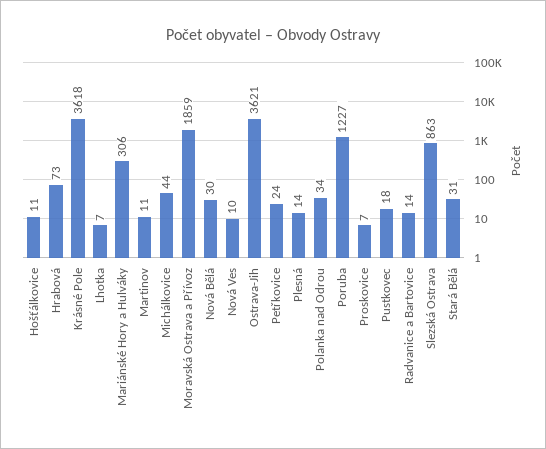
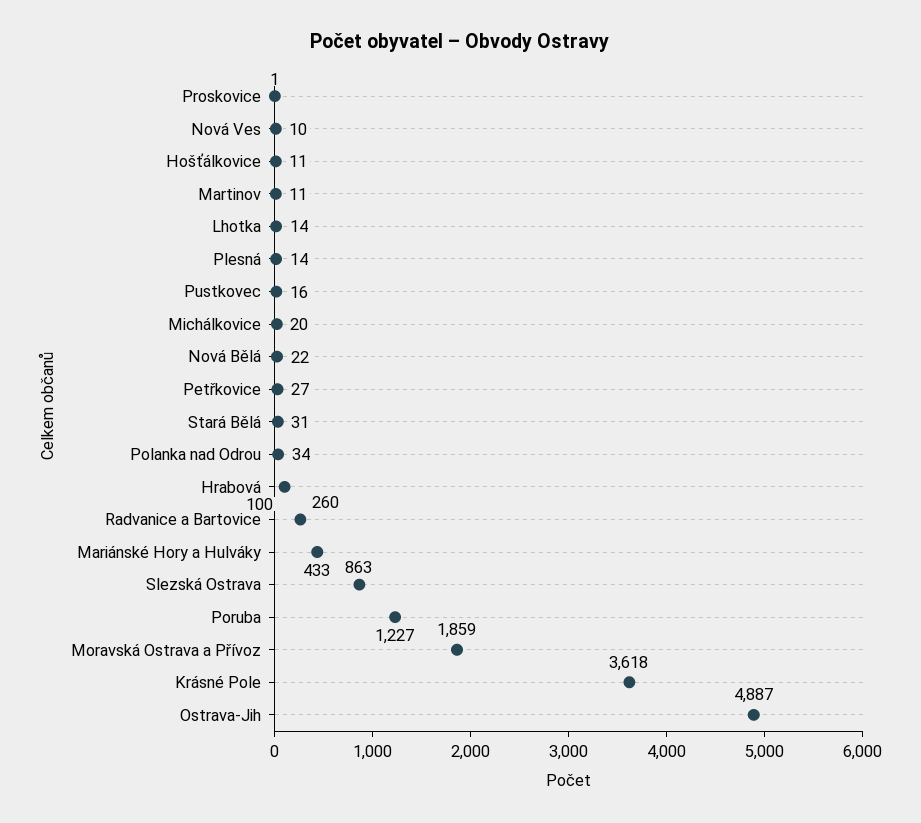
  {
    "Hošťálkovice": 11,
-   "Hrabová": 73,
+   "Hrabová": 100,
    "Krásné Pole": 3618,
-   "Lhotka": 7,
+   "Lhotka": 14,
-   "Mariánské Hory a Hulváky": 306,
+   "Mariánské Hory a Hulváky": 433,
    "Martinov": 11,
-   "Michálkovice": 44,
+   "Michálkovice": 20,
    "Moravská Ostrava a Přívoz": 1859,
-   "Nová Bělá": 30,
+   "Nová Bělá": 22,
    "Nová Ves": 10,
-   "Ostrava-Jih": 3621,
+   "Ostrava-Jih": 4887,
-   "Petřkovice": 24,
+   "Petřkovice": 27,
    "Plesná": 14,
    "Polanka nad Odrou": 34,
    "Poruba": 1227,
-   "Proskovice": 7,
+   "Proskovice": 1,
-   "Pustkovec": 18,
+   "Pustkovec": 16,
-   "Radvanice a Bartovice": 14,
+   "Radvanice a Bartovice": 260,
    "Slezská Ostrava": 863,
    "Stará Bělá": 31
  }

